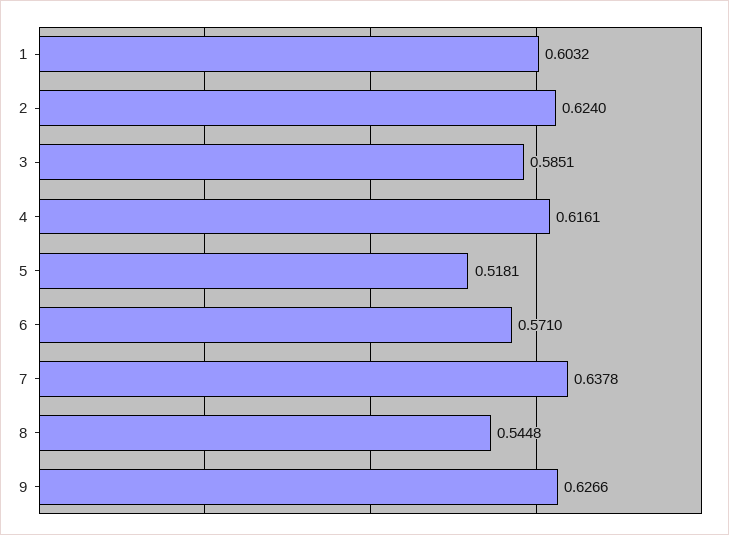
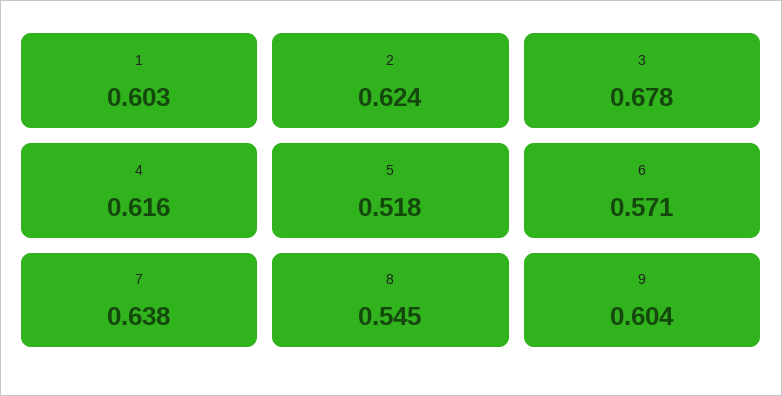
  {
    "1": 0.6032,
    "2": 0.624,
-   "3": 0.5851,
+   "3": 0.678,
    "4": 0.6161,
    "5": 0.5181,
    "6": 0.571,
    "7": 0.6378,
    "8": 0.5448,
-   "9": 0.6266
+   "9": 0.604
  }

